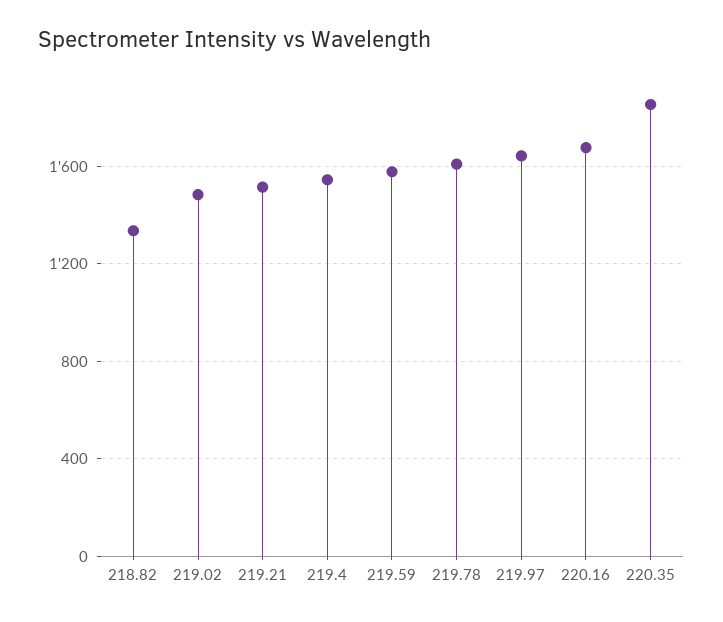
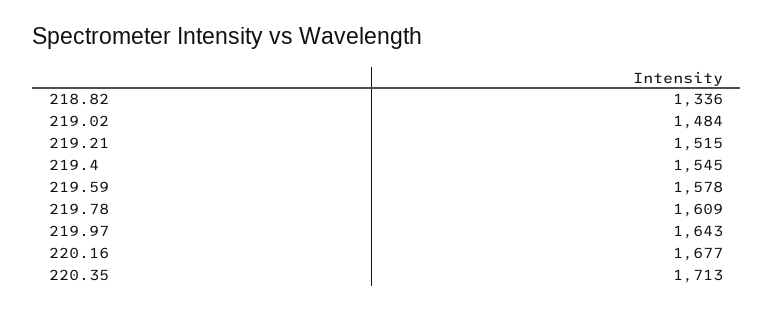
  {
    "218.82": 1336,
    "219.02": 1484,
    "219.21": 1515,
    "219.4": 1545,
    "219.59": 1578,
    "219.78": 1609,
    "219.97": 1643,
    "220.16": 1677,
-   "220.35": 1850
+   "220.35": 1713
  }

